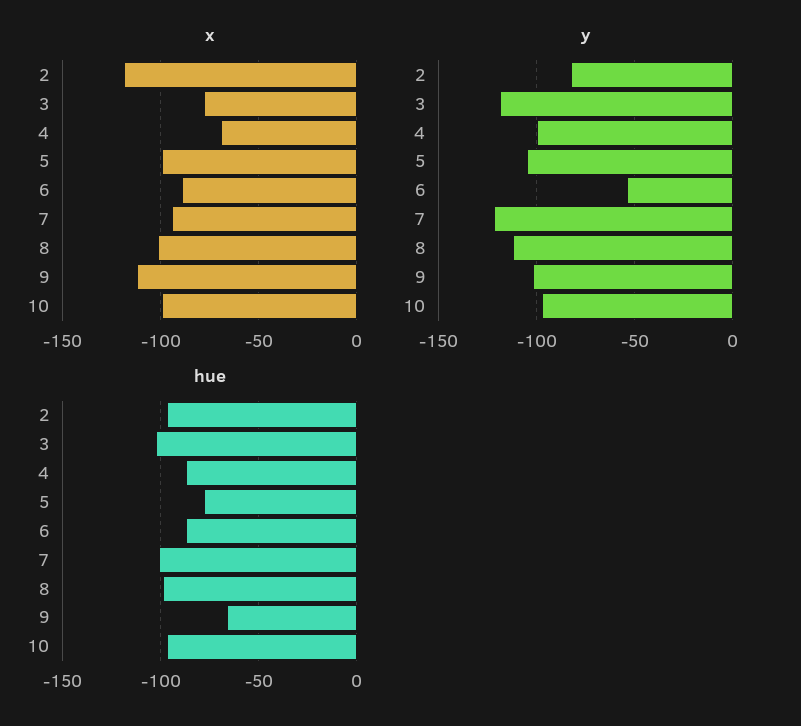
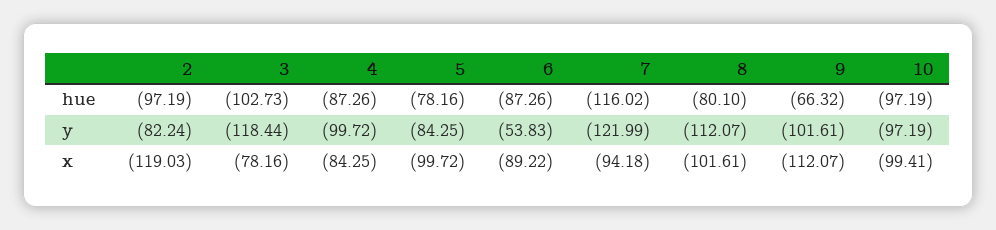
  {
    "x": {
      "2": -119.03,
      "3": -78.16,
-     "4": -70,
+     "4": -84.25,
      "5": -99.72,
      "6": -89.22,
      "7": -94.18,
      "8": -101.61,
      "9": -112.07,
      "10": -99.41
    },
    "y": {
      "2": -82.24,
      "3": -118.44,
      "4": -99.72,
-     "5": -105,
+     "5": -84.25,
      "6": -53.83,
      "7": -121.99,
      "8": -112.07,
      "9": -101.61,
      "10": -97.19
    },
    "hue": {
      "2": -97.19,
      "3": -102.73,
      "4": -87.26,
      "5": -78.16,
      "6": -87.26,
-     "7": -100,
+     "7": -116.02,
-     "8": -100,
+     "8": -80.1,
      "9": -66.32,
      "10": -97.19
    }
  }

